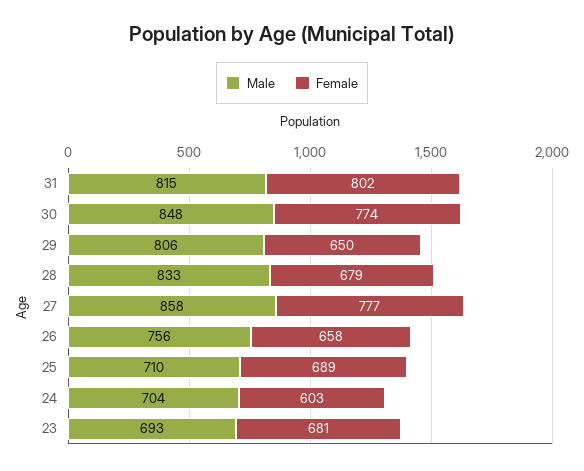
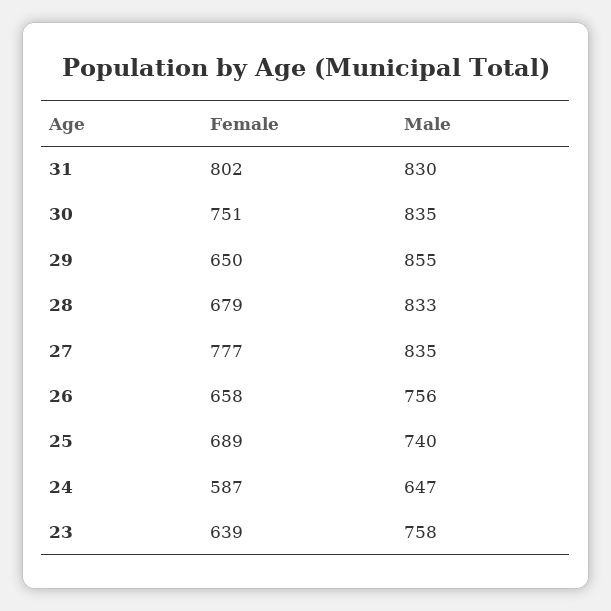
  {
    "Male": {
-     "31": 815,
+     "31": 830,
-     "30": 848,
+     "30": 835,
-     "29": 806,
+     "29": 855,
      "28": 833,
-     "27": 858,
+     "27": 835,
      "26": 756,
-     "25": 710,
+     "25": 740,
-     "24": 704,
+     "24": 647,
-     "23": 693
+     "23": 758
    },
    "Female": {
      "31": 802,
-     "30": 774,
+     "30": 751,
      "29": 650,
      "28": 679,
      "27": 777,
      "26": 658,
      "25": 689,
-     "24": 603,
+     "24": 587,
-     "23": 681
+     "23": 639
    }
  }

